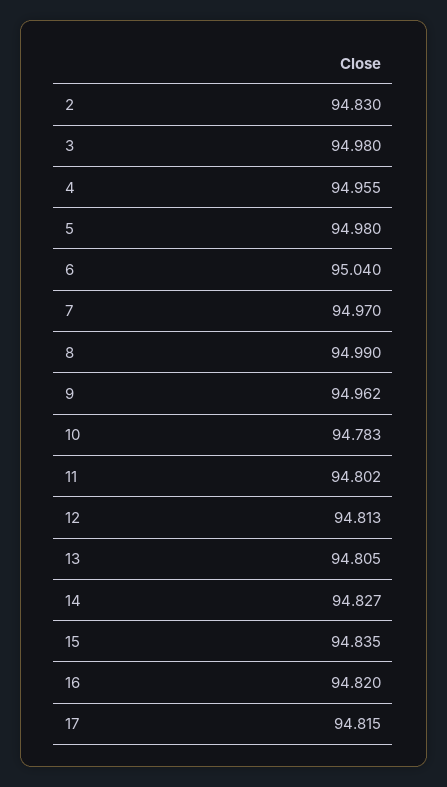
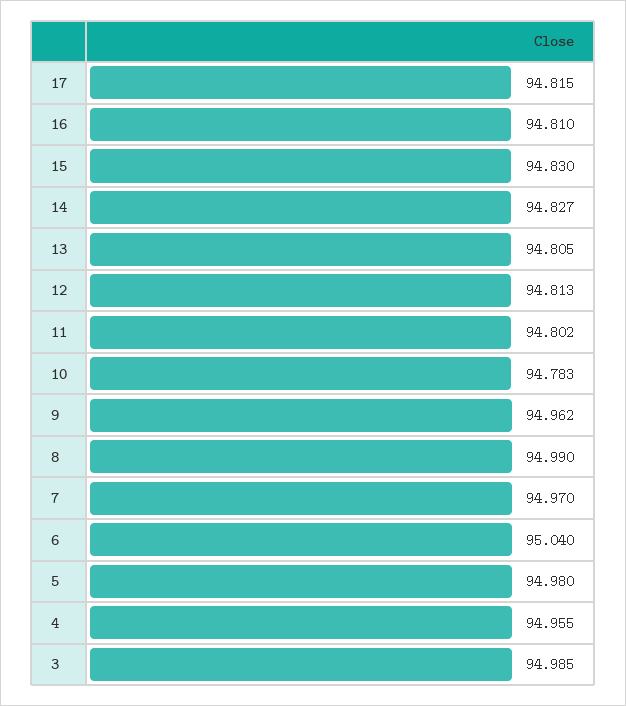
  {
-   "2": 94.83,
-   "3": 94.98,
+   "3": 94.985,
    "4": 94.955,
    "5": 94.98,
    "6": 95.04,
    "7": 94.97,
    "8": 94.99,
    "9": 94.962,
    "10": 94.783,
    "11": 94.802,
    "12": 94.813,
    "13": 94.805,
    "14": 94.827,
-   "15": 94.835,
+   "15": 94.83,
-   "16": 94.82,
+   "16": 94.81,
    "17": 94.815
  }

